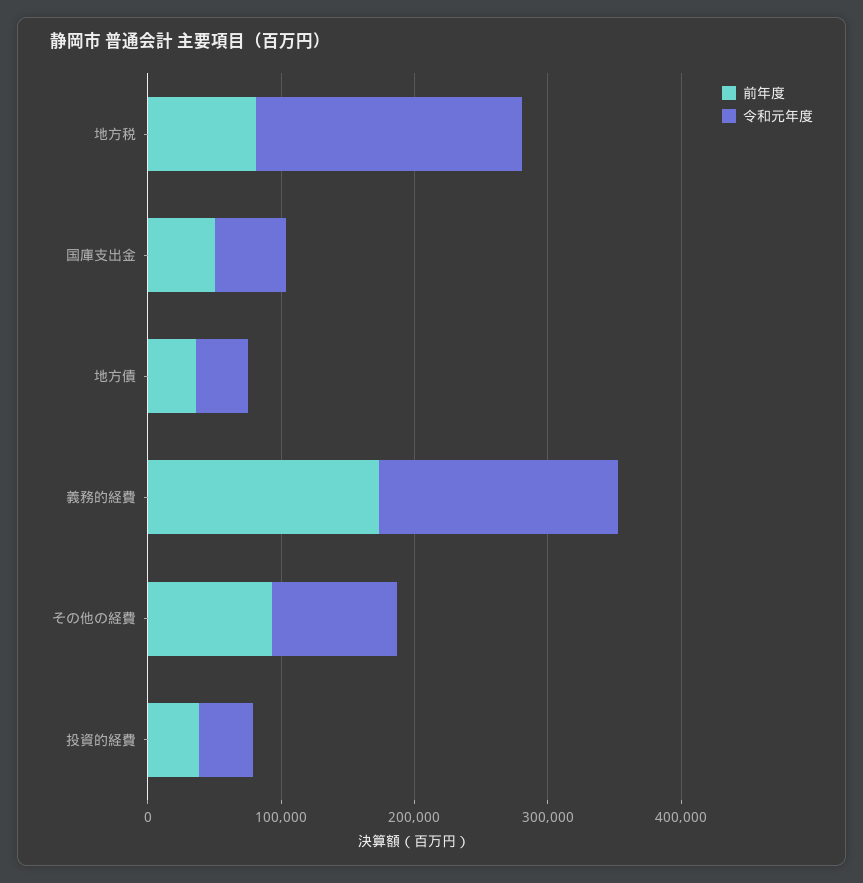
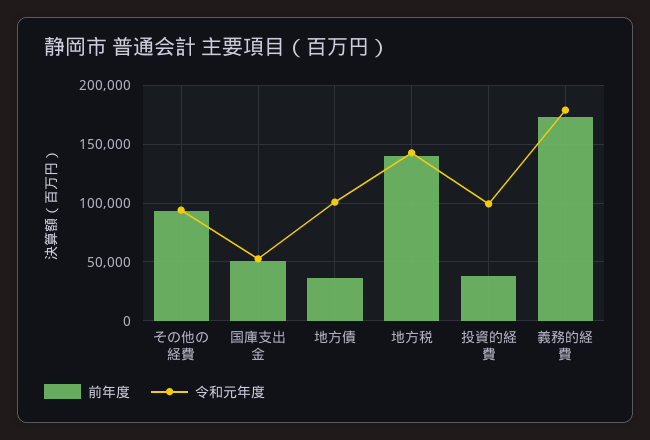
  {
    "前年度": {
-     "地方税": 80000,
+     "地方税": 140000,
      "国庫支出金": 50000,
      "地方債": 40000,
      "義務的経費": 170000,
      "その他の経費": 90000,
      "投資的経費": 40000
    },
    "令和元年度": {
-     "地方税": 200000,
+     "地方税": 140000,
      "国庫支出金": 50000,
-     "地方債": 40000,
+     "地方債": 100000,
      "義務的経費": 180000,
      "その他の経費": 90000,
-     "投資的経費": 40000
+     "投資的経費": 100000
    }
  }

